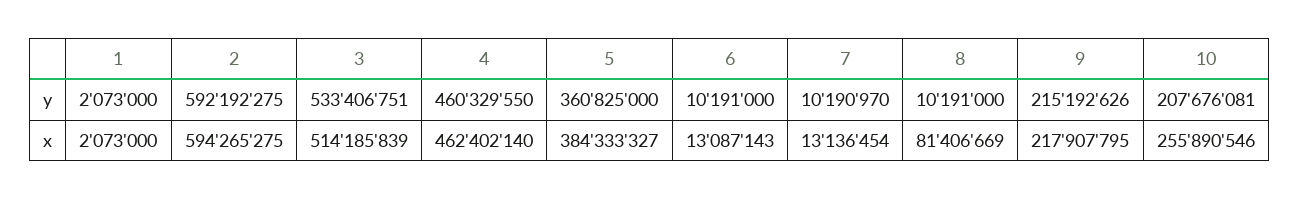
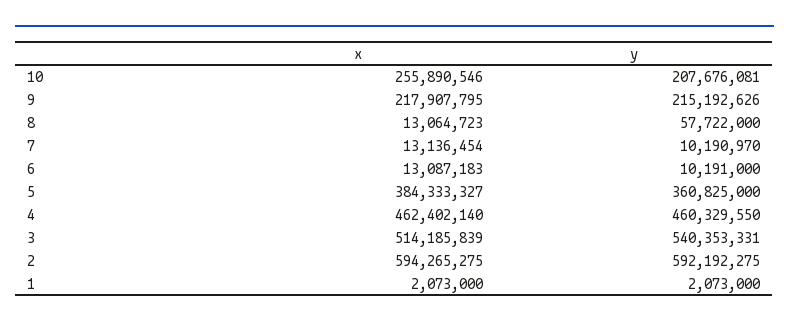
  {
    "1": {
      "y": 2073000,
      "x": 2073000
    },
    "2": {
      "y": 592192275,
      "x": 594265275
    },
    "3": {
-     "y": 533406751,
+     "y": 540353331,
      "x": 514185839
    },
    "4": {
      "y": 460329550,
      "x": 462402140
    },
    "5": {
      "y": 360825000,
      "x": 384333327
    },
    "6": {
      "y": 10191000,
-     "x": 13087143
+     "x": 13087183
    },
    "7": {
      "y": 10190970,
      "x": 13136454
    },
    "8": {
-     "y": 10191000,
+     "y": 57722000,
-     "x": 81406669
+     "x": 13064723
    },
    "9": {
      "y": 215192626,
      "x": 217907795
    },
    "10": {
      "y": 207676081,
      "x": 255890546
    }
  }

